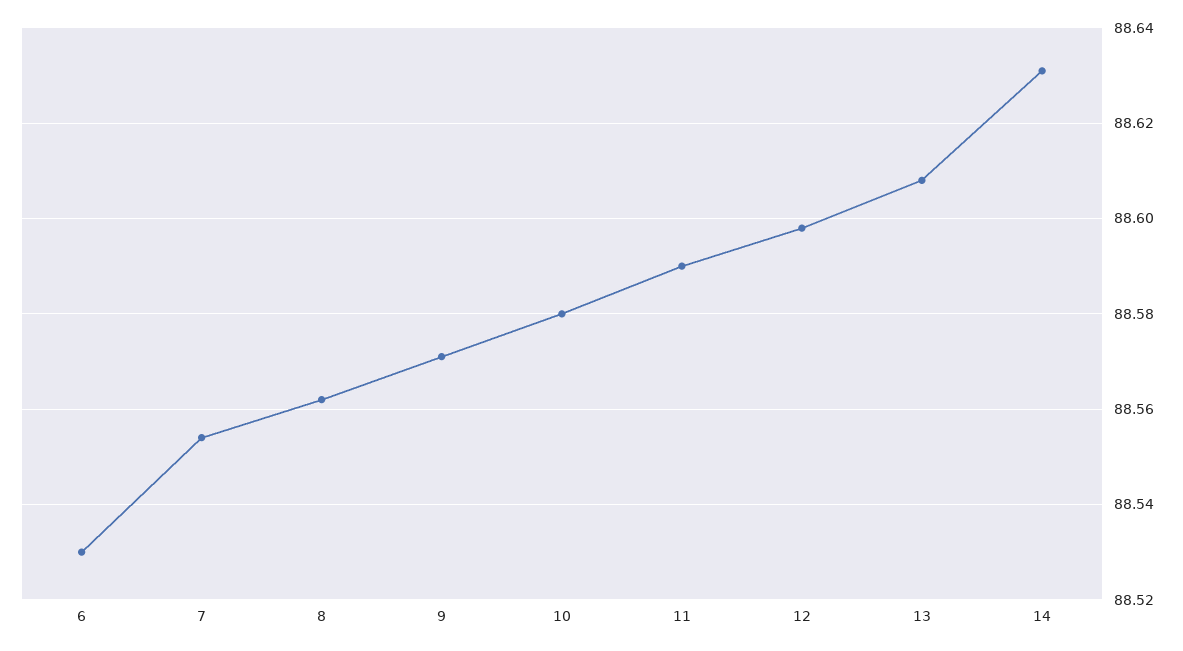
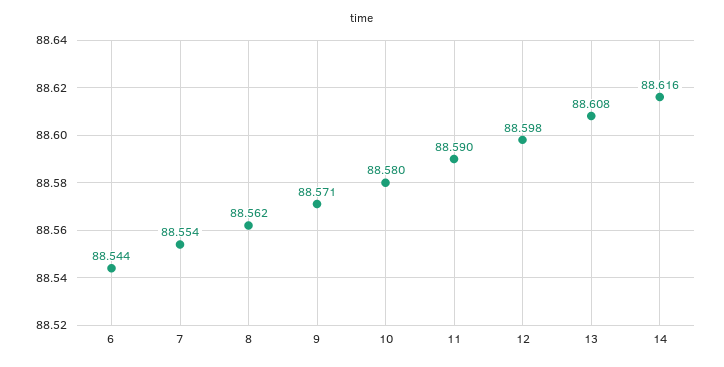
  {
-   "6": 88.53,
+   "6": 88.544,
    "7": 88.554,
    "8": 88.562,
    "9": 88.571,
    "10": 88.58,
    "11": 88.59,
    "12": 88.598,
    "13": 88.608,
-   "14": 88.63
+   "14": 88.616
  }

